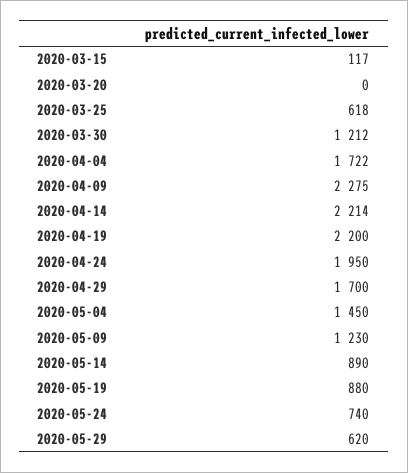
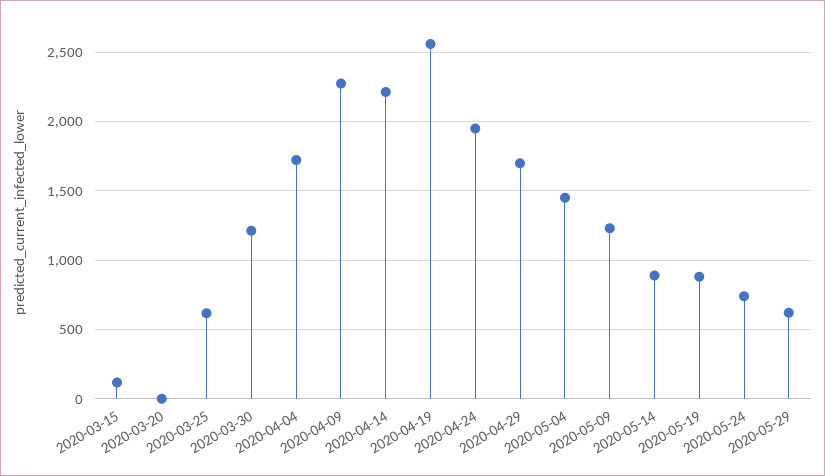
  {
    "2020-03-15": 117,
    "2020-03-20": 0,
    "2020-03-25": 618,
    "2020-03-30": 1212,
    "2020-04-04": 1722,
    "2020-04-09": 2275,
    "2020-04-14": 2214,
-   "2020-04-19": 2200,
+   "2020-04-19": 2550,
    "2020-04-24": 1950,
    "2020-04-29": 1700,
    "2020-05-04": 1450,
    "2020-05-09": 1230,
    "2020-05-14": 890,
    "2020-05-19": 880,
    "2020-05-24": 740,
    "2020-05-29": 620
  }

